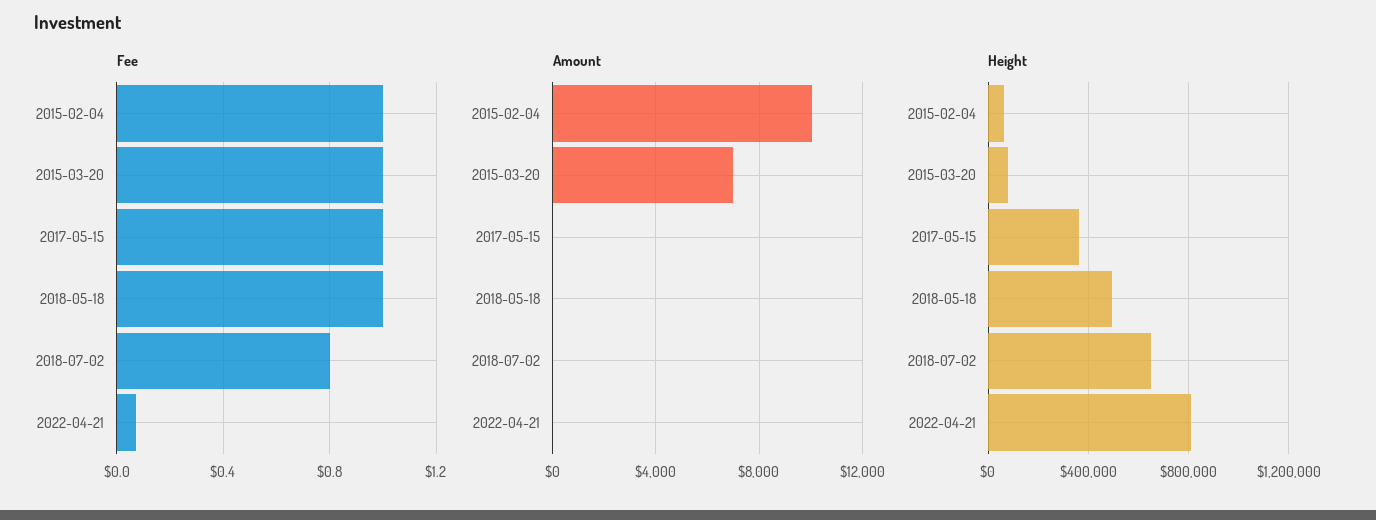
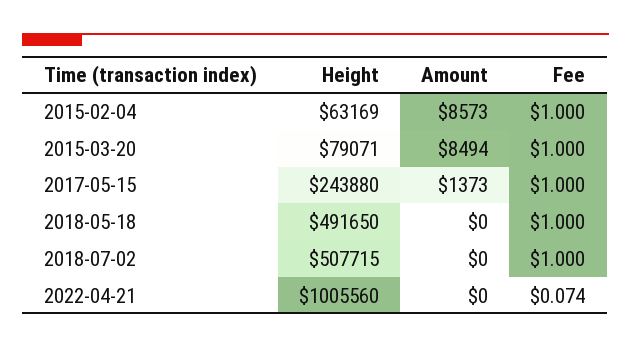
  {
    "Fee": {
      "2015-02-04": 1,
      "2015-03-20": 1,
      "2017-05-15": 1,
      "2018-05-18": 1,
-     "2018-07-02": 0.8,
+     "2018-07-02": 1,
      "2022-04-21": 0.074
    },
    "Amount": {
-     "2015-02-04": 10000,
+     "2015-02-04": 8573,
-     "2015-03-20": 7000,
+     "2015-03-20": 8494,
-     "2017-05-15": 0,
+     "2017-05-15": 1373,
      "2018-05-18": 0,
      "2018-07-02": 0,
      "2022-04-21": 0
    },
    "Height": {
      "2015-02-04": 63169,
      "2015-03-20": 79071,
-     "2017-05-15": 350000,
+     "2017-05-15": 243880,
      "2018-05-18": 491650,
-     "2018-07-02": 650000,
+     "2018-07-02": 507715,
-     "2022-04-21": 800000
+     "2022-04-21": 1005560
    }
  }

